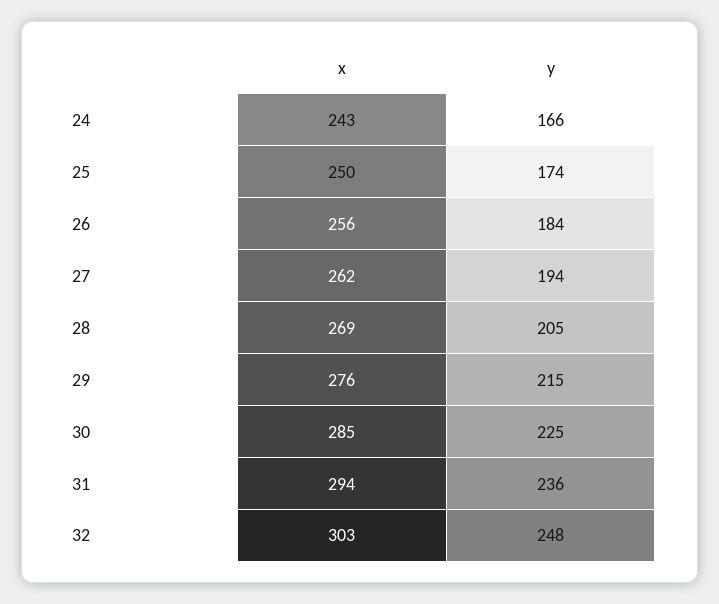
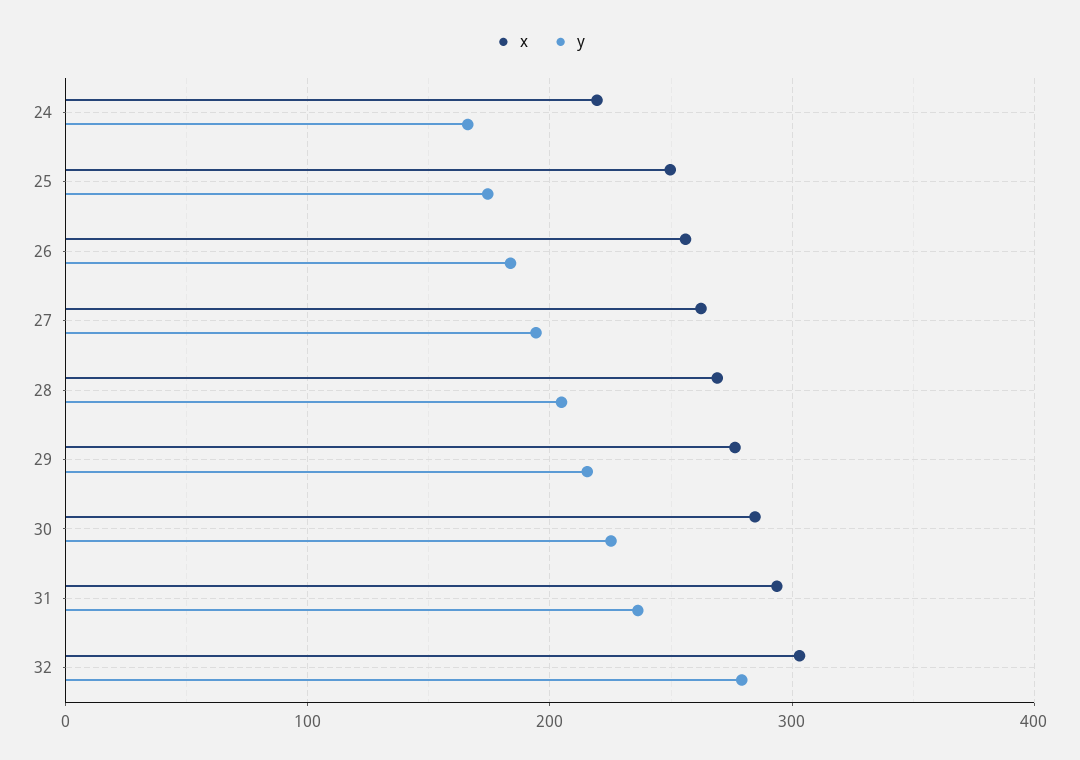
  {
    "x": {
-     "24": 243,
+     "24": 220,
      "25": 250,
      "26": 256,
      "27": 262,
      "28": 269,
      "29": 276,
      "30": 285,
      "31": 294,
      "32": 303
    },
    "y": {
      "24": 166,
      "25": 174,
      "26": 184,
      "27": 194,
      "28": 205,
      "29": 215,
      "30": 225,
      "31": 236,
-     "32": 248
+     "32": 280
    }
  }

